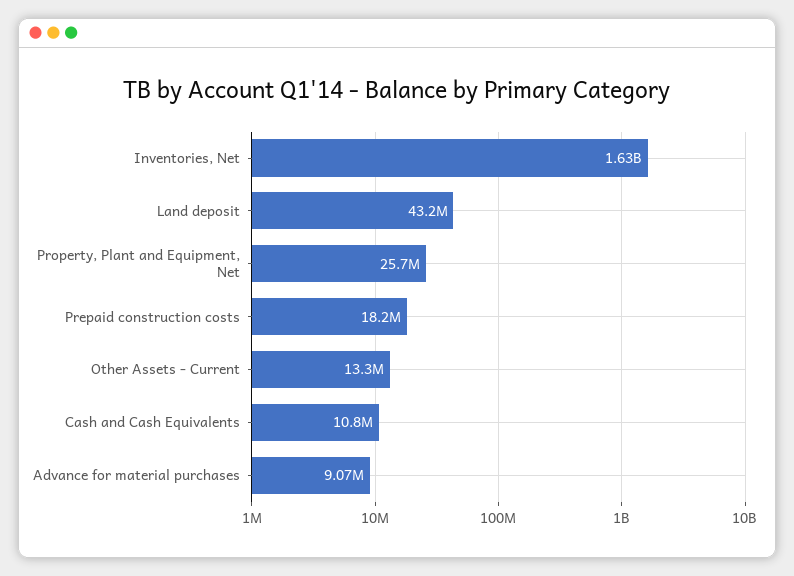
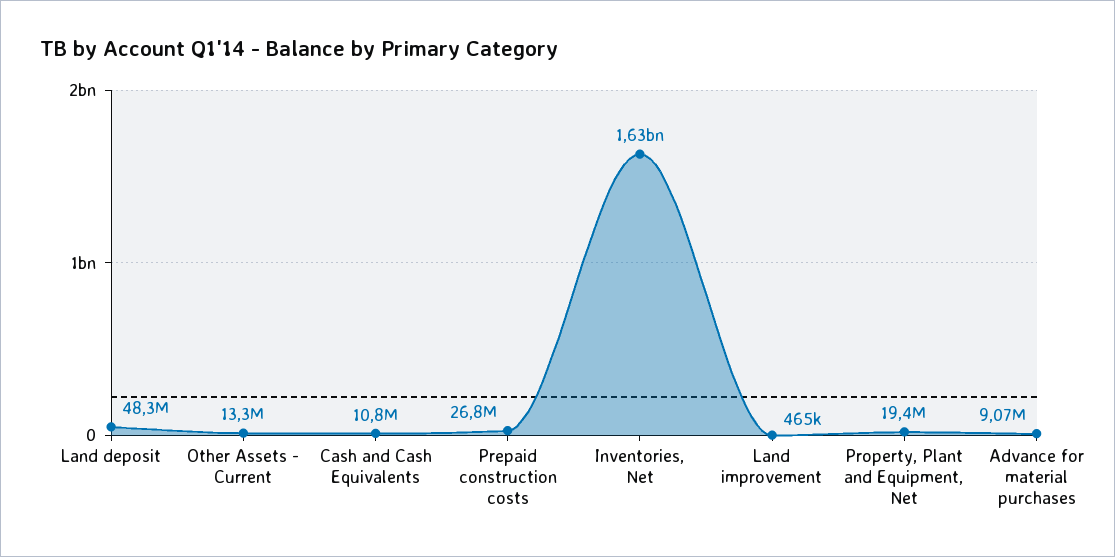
  {
    "Inventories, Net": 1630000000,
-   "Land deposit": 43200000,
+   "Land deposit": 48300000,
-   "Property, Plant and Equipment, Net": 25700000,
+   "Property, Plant and Equipment, Net": 19400000,
-   "Prepaid construction costs": 18200000,
+   "Prepaid construction costs": 26800000,
    "Other Assets - Current": 13300000,
    "Cash and Cash Equivalents": 10800000,
-   "Advance for material purchases": 9070000
+   "Advance for material purchases": 9070000,
+   "Land improvement": 465000
  }

